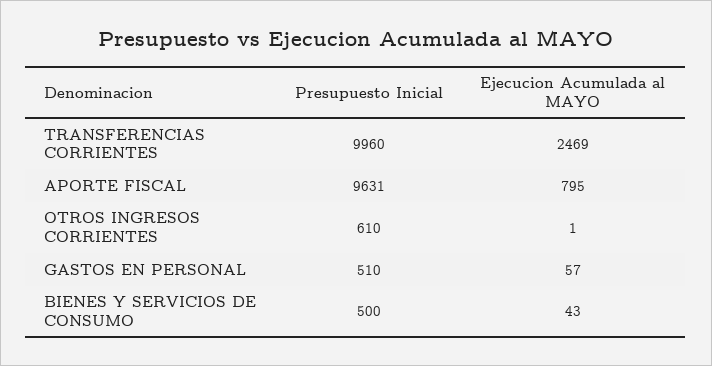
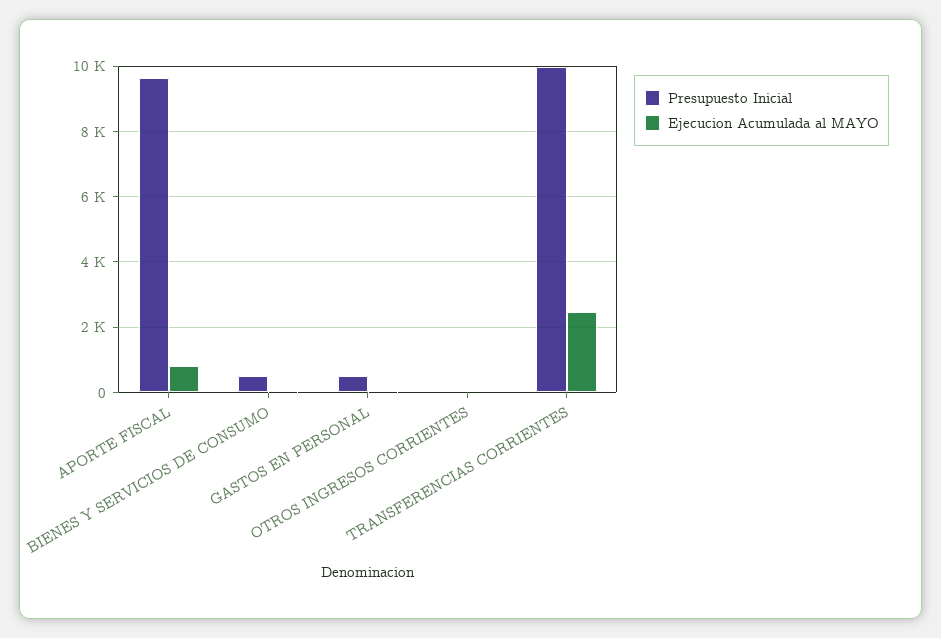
  {
    "Presupuesto Inicial": {
      "TRANSFERENCIAS CORRIENTES": 9960,
      "APORTE FISCAL": 9631,
-     "OTROS INGRESOS CORRIENTES": 610,
+     "OTROS INGRESOS CORRIENTES": 0,
      "GASTOS EN PERSONAL": 510,
      "BIENES Y SERVICIOS DE CONSUMO": 500
    },
    "Ejecucion Acumulada al MAYO": {
      "TRANSFERENCIAS CORRIENTES": 2469,
      "APORTE FISCAL": 795,
      "OTROS INGRESOS CORRIENTES": 1,
      "GASTOS EN PERSONAL": 57,
      "BIENES Y SERVICIOS DE CONSUMO": 43
    }
  }

